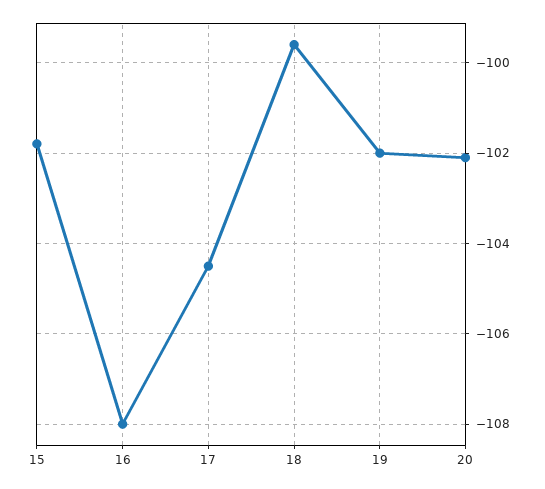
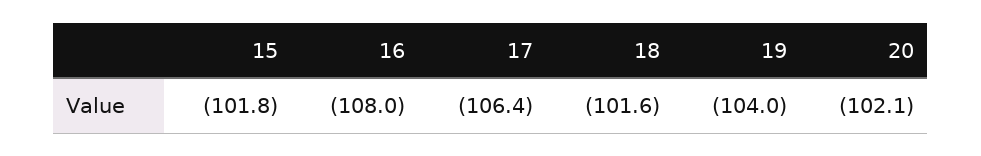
  {
    "15": -101.8,
    "16": -108,
-   "17": -104.5,
+   "17": -106.4,
-   "18": -99.5,
+   "18": -101.6,
-   "19": -102,
+   "19": -104,
    "20": -102.1
  }

